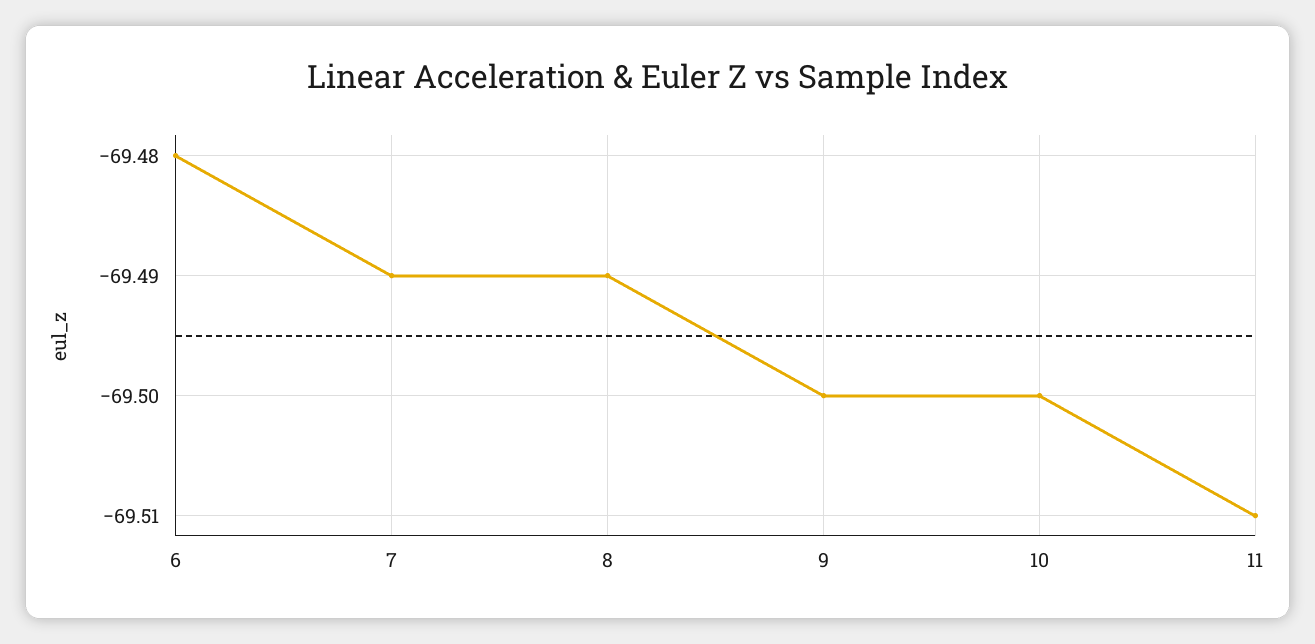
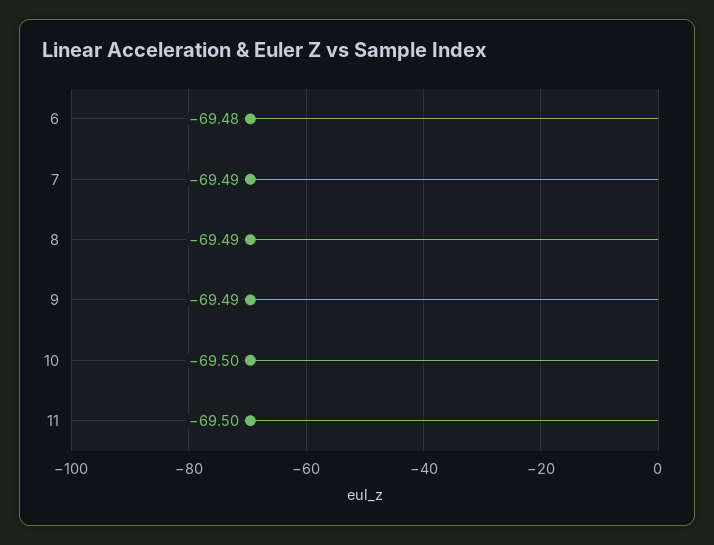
  {
    "6": -69.48,
    "7": -69.49,
    "8": -69.49,
-   "9": -69.5,
+   "9": -69.49,
    "10": -69.5,
-   "11": -69.51
+   "11": -69.5
  }

